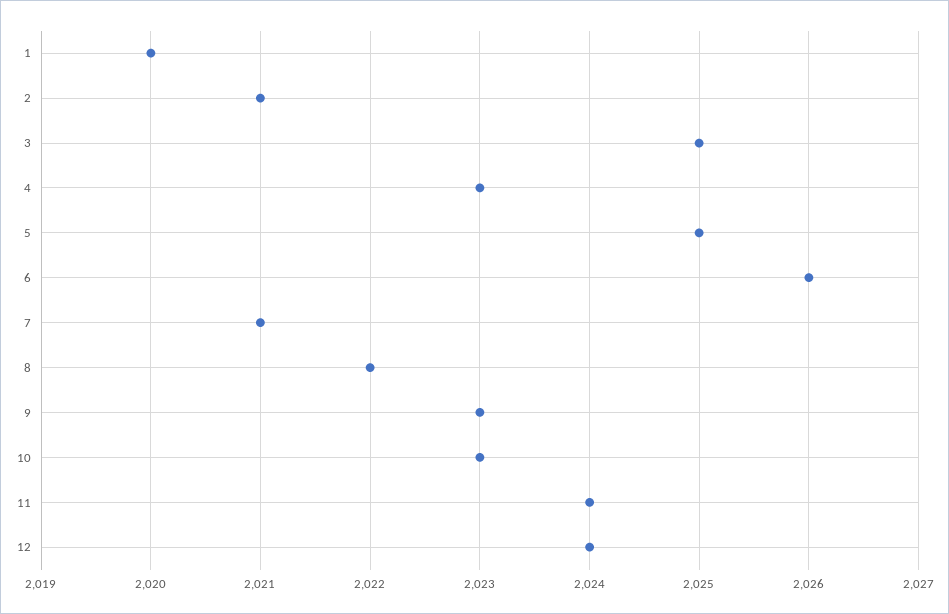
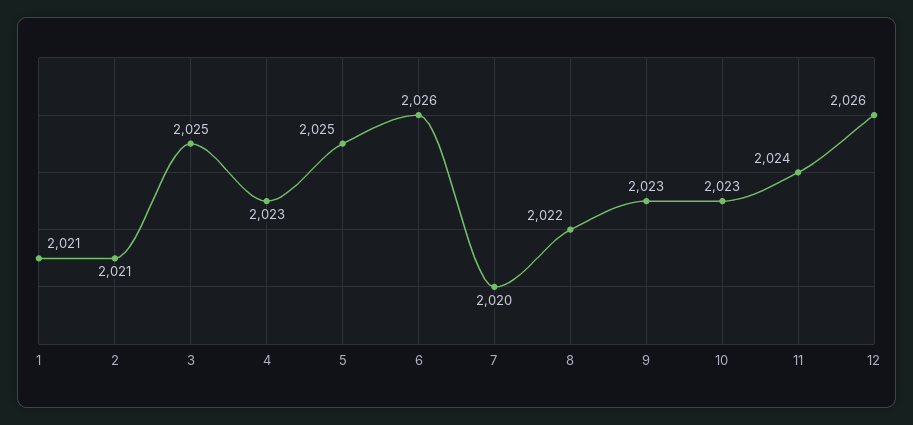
  {
-   "1": 2020,
+   "1": 2021,
    "2": 2021,
    "3": 2025,
    "4": 2023,
    "5": 2025,
    "6": 2026,
-   "7": 2021,
+   "7": 2020,
    "8": 2022,
    "9": 2023,
    "10": 2023,
    "11": 2024,
-   "12": 2024
+   "12": 2026
  }

